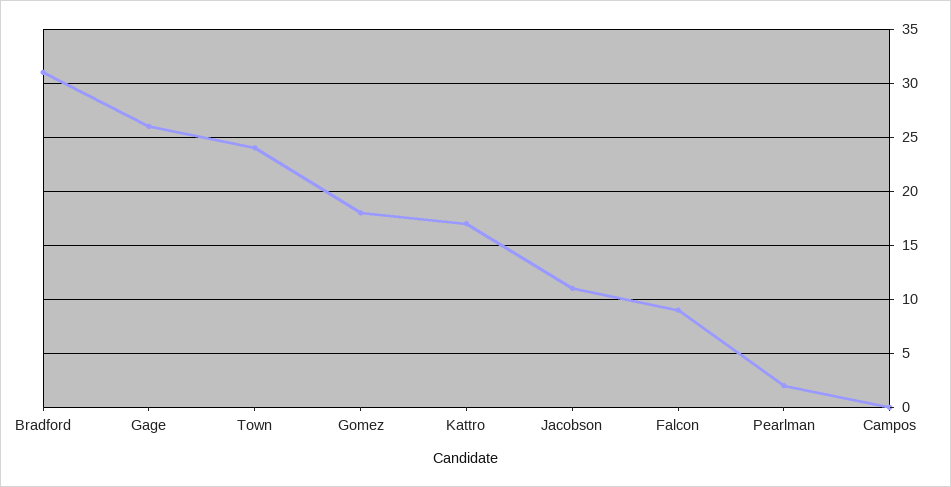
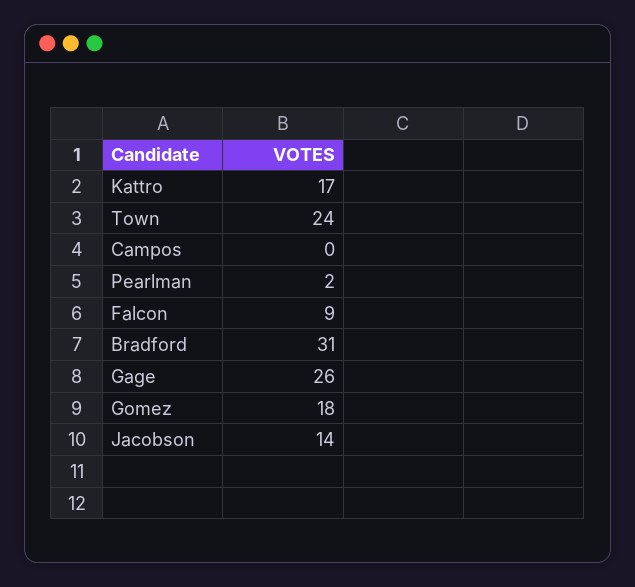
  {
    "Bradford": 31,
    "Gage": 26,
    "Town": 24,
    "Gomez": 18,
    "Kattro": 17,
-   "Jacobson": 11,
+   "Jacobson": 14,
    "Falcon": 9,
    "Pearlman": 2,
    "Campos": 0
  }

